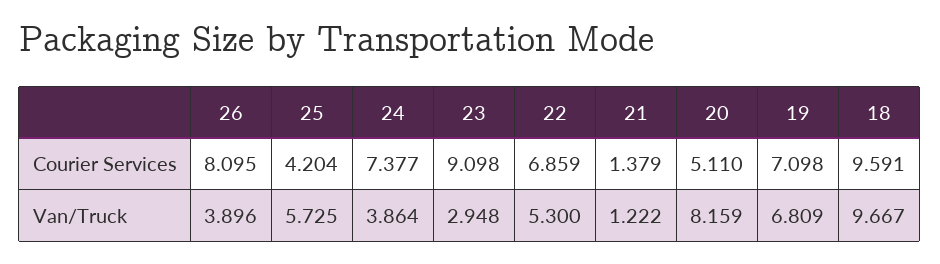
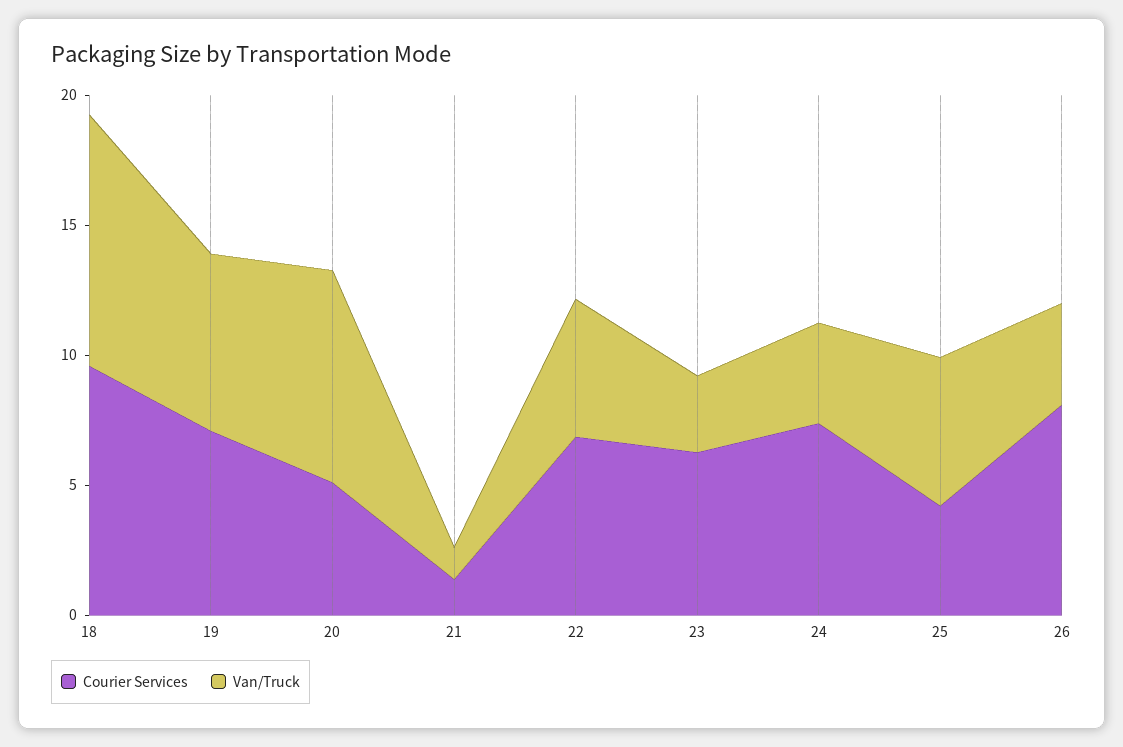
  {
    "Courier Services": {
      "26": 8.095,
      "25": 4.204,
      "24": 7.377,
-     "23": 9.098,
+     "23": 6,
      "22": 6.859,
      "21": 1.379,
      "20": 5.11,
      "19": 7.098,
      "18": 9.591
    },
    "Van/Truck": {
      "26": 3.896,
      "25": 5.725,
      "24": 3.864,
      "23": 2.948,
      "22": 5.3,
      "21": 1.222,
      "20": 8.159,
      "19": 6.809,
      "18": 9.667
    }
  }

